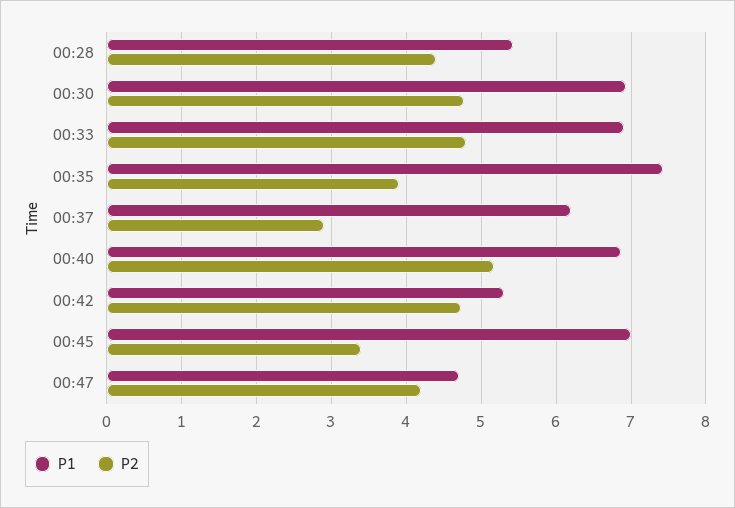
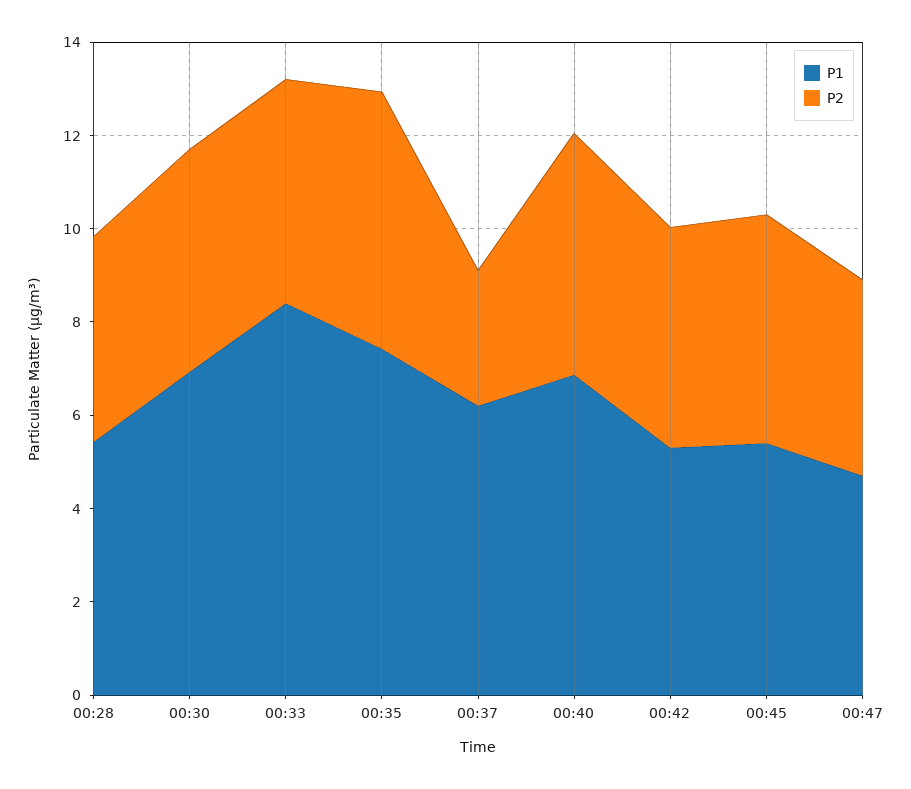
  {
    "P1": {
      "00:28": 5.4,
      "00:30": 6.9,
-     "00:33": 6.9,
+     "00:33": 8.5,
      "00:35": 7.4,
      "00:37": 6.2,
      "00:40": 6.9,
      "00:42": 5.3,
-     "00:45": 7,
+     "00:45": 5.5,
      "00:47": 4.7
    },
    "P2": {
      "00:28": 4.4,
      "00:30": 4.8,
      "00:33": 4.8,
-     "00:35": 3.9,
+     "00:35": 5.5,
      "00:37": 2.9,
      "00:40": 5.2,
      "00:42": 4.7,
-     "00:45": 3.4,
+     "00:45": 5,
      "00:47": 4.2
    }
  }

